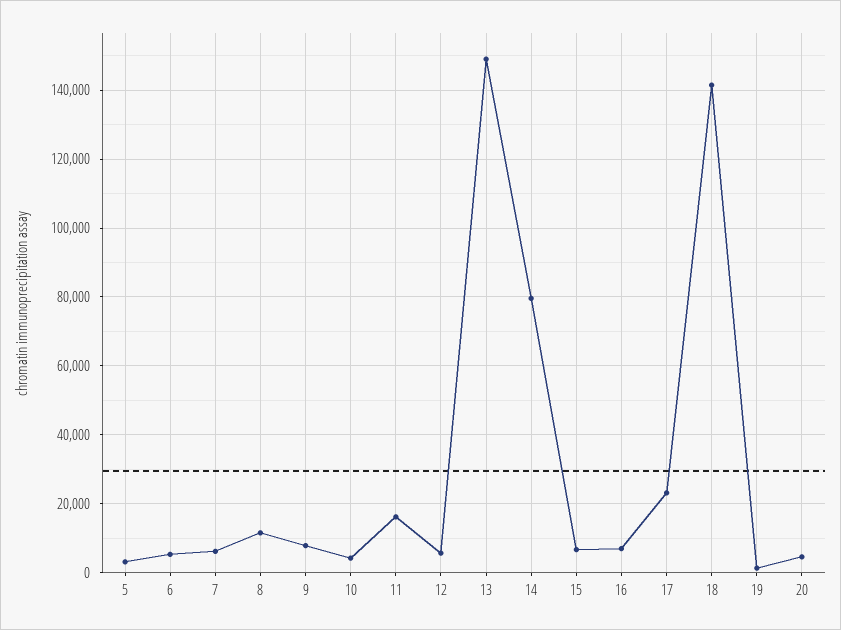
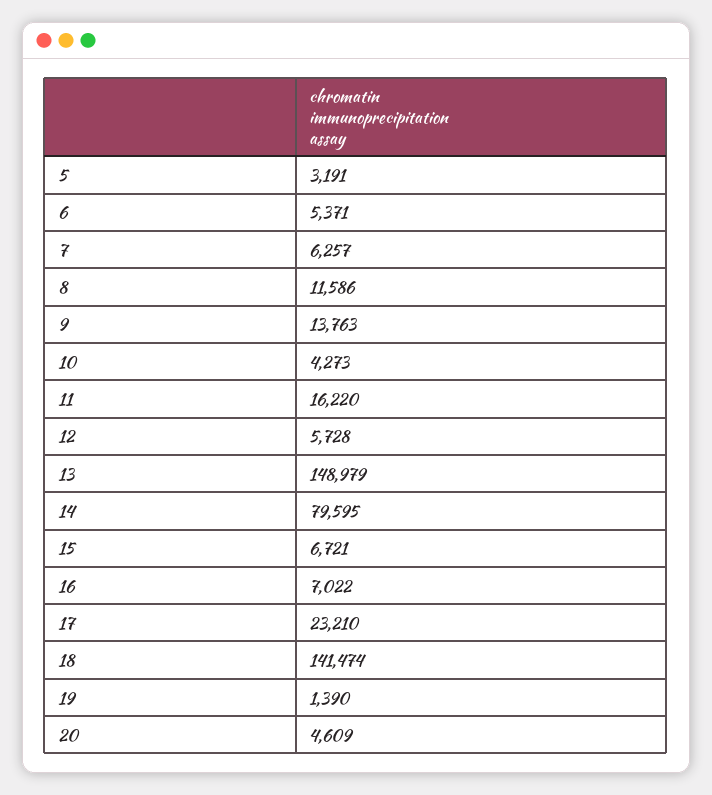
  {
    "5": 3191,
    "6": 5371,
    "7": 6257,
    "8": 11586,
-   "9": 8000,
+   "9": 13763,
    "10": 4273,
    "11": 16220,
    "12": 5728,
    "13": 148979,
    "14": 79595,
    "15": 6721,
    "16": 7022,
    "17": 23210,
    "18": 141474,
    "19": 1390,
    "20": 4609
  }

